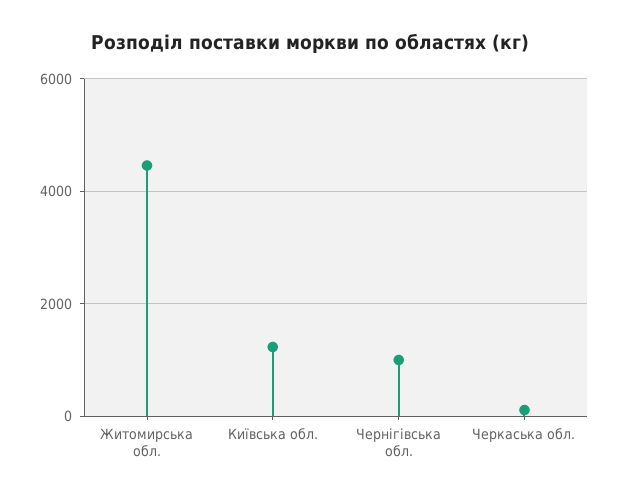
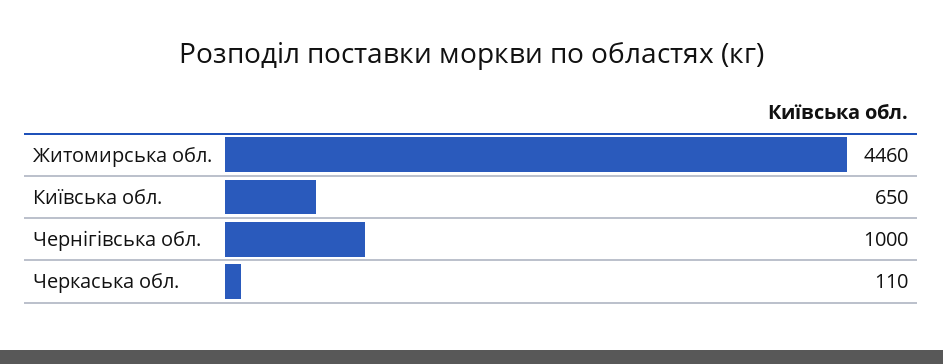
  {
    "Житомирська обл.": 4460,
-   "Київська обл.": 1200,
+   "Київська обл.": 650,
    "Чернігівська обл.": 1000,
    "Черкаська обл.": 110
  }

